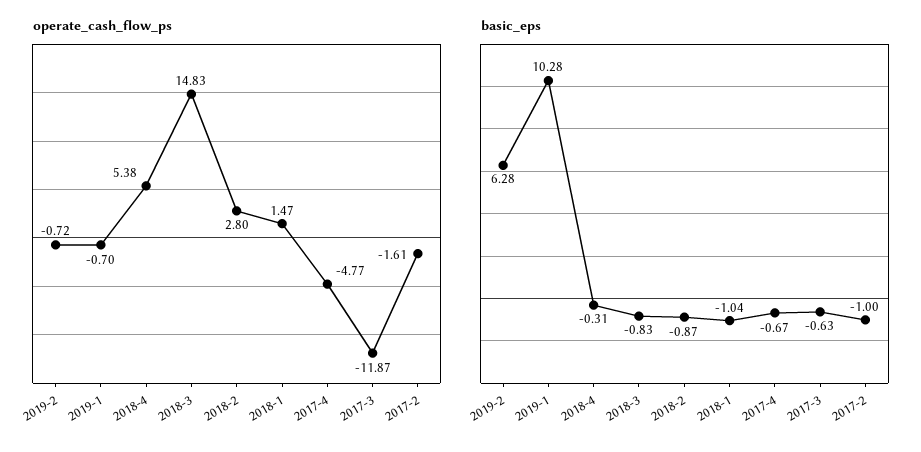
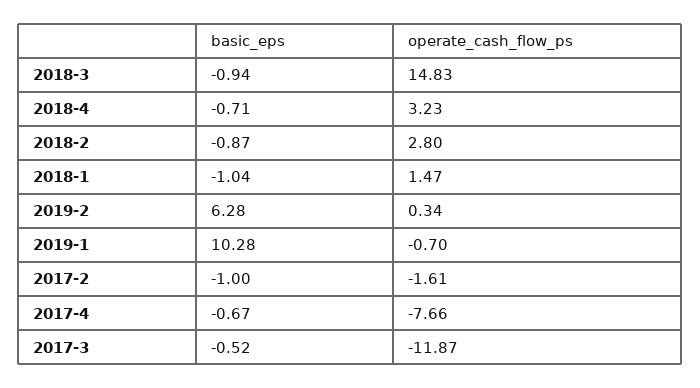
  {
    "operate_cash_flow_ps": {
-     "2019-2": -0.72,
+     "2019-2": 0.34,
      "2019-1": -0.7,
-     "2018-4": 5.38,
+     "2018-4": 3.23,
      "2018-3": 14.83,
      "2018-2": 2.8,
      "2018-1": 1.47,
-     "2017-4": -4.77,
+     "2017-4": -7.66,
      "2017-3": -11.87,
      "2017-2": -1.61
    },
    "basic_eps": {
      "2019-2": 6.28,
      "2019-1": 10.28,
-     "2018-4": -0.31,
+     "2018-4": -0.71,
-     "2018-3": -0.83,
+     "2018-3": -0.94,
      "2018-2": -0.87,
      "2018-1": -1.04,
      "2017-4": -0.67,
-     "2017-3": -0.63,
+     "2017-3": -0.52,
      "2017-2": -1
    }
  }

